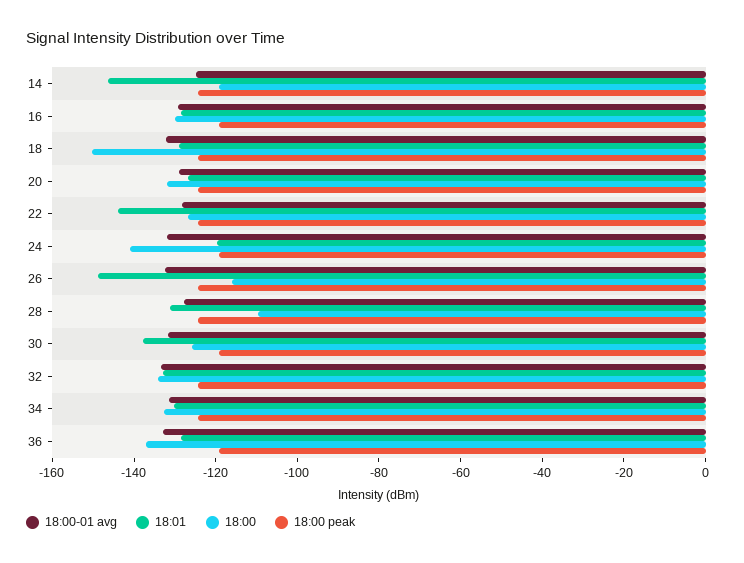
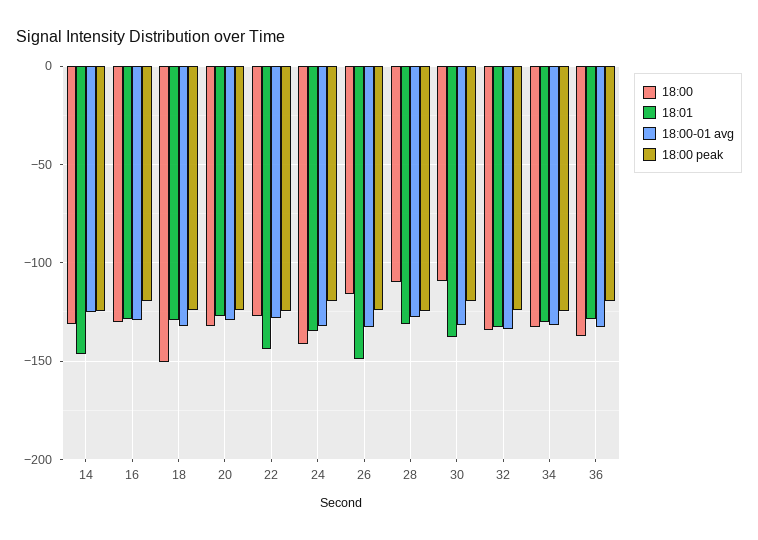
  {
    "18:00-01 avg": {
      "14": -125,
      "16": -130,
      "18": -130,
      "20": -130,
      "22": -130,
      "24": -130,
      "26": -130,
      "28": -130,
      "30": -130,
      "32": -135,
      "34": -130,
      "36": -135
    },
    "18:01": {
      "14": -145,
      "16": -130,
      "18": -130,
      "20": -125,
      "22": -145,
-     "24": -120,
+     "24": -135,
      "26": -150,
      "28": -130,
      "30": -140,
      "32": -135,
      "34": -130,
      "36": -130
    },
    "18:00": {
-     "14": -120,
+     "14": -130,
      "16": -130,
      "18": -150,
      "20": -130,
      "22": -125,
      "24": -140,
      "26": -115,
      "28": -110,
-     "30": -125,
+     "30": -110,
      "32": -135,
      "34": -135,
      "36": -135
    },
    "18:00 peak": {
      "14": -125,
      "16": -120,
      "18": -125,
      "20": -125,
      "22": -125,
      "24": -120,
      "26": -125,
      "28": -125,
      "30": -120,
      "32": -125,
      "34": -125,
      "36": -120
    }
  }

